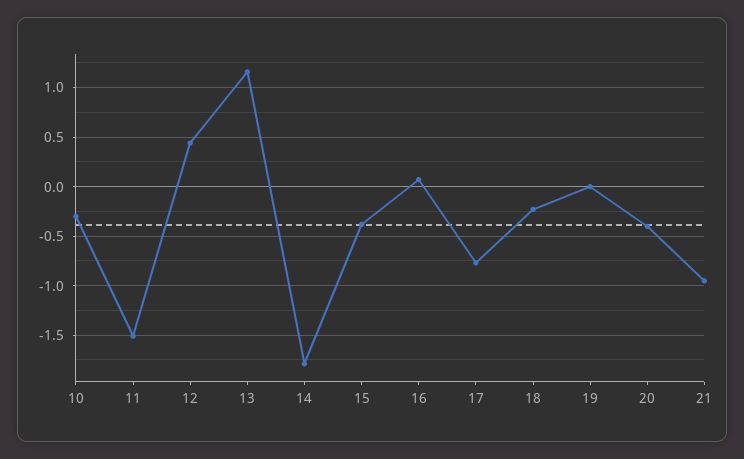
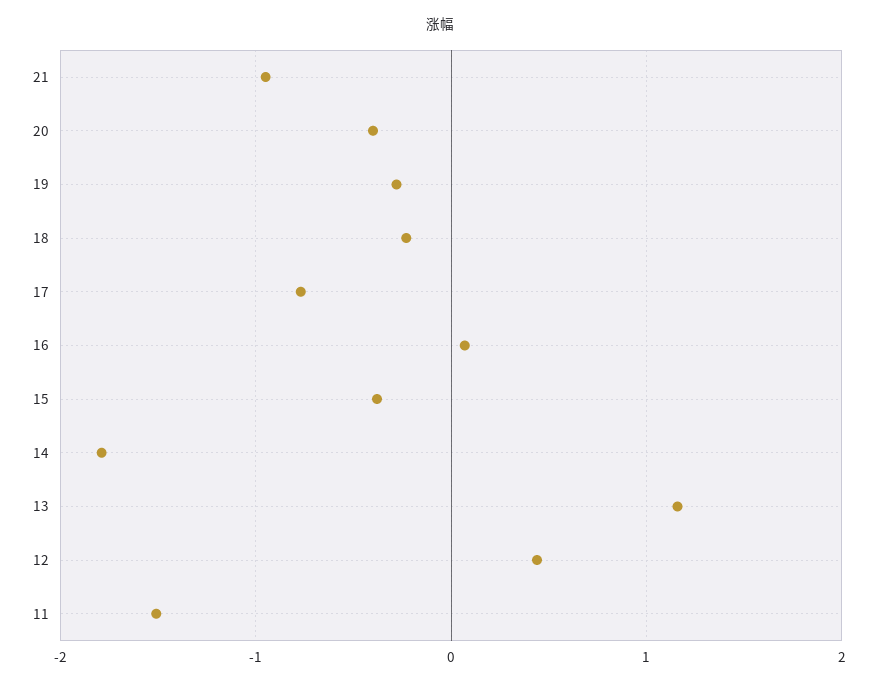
  {
-   "10": -0.3,
    "11": -1.5,
    "12": 0.4,
    "13": 1.2,
    "14": -1.8,
    "15": -0.4,
    "16": 0.1,
    "17": -0.8,
    "18": -0.2,
-   "19": 0,
+   "19": -0.3,
    "20": -0.4,
    "21": -1
  }

